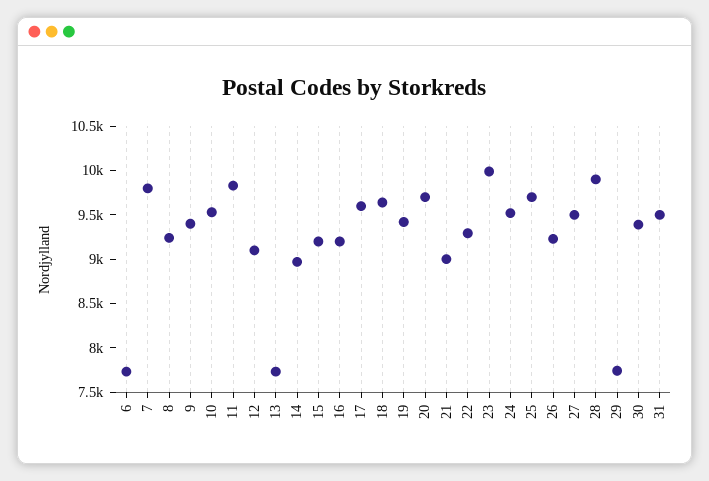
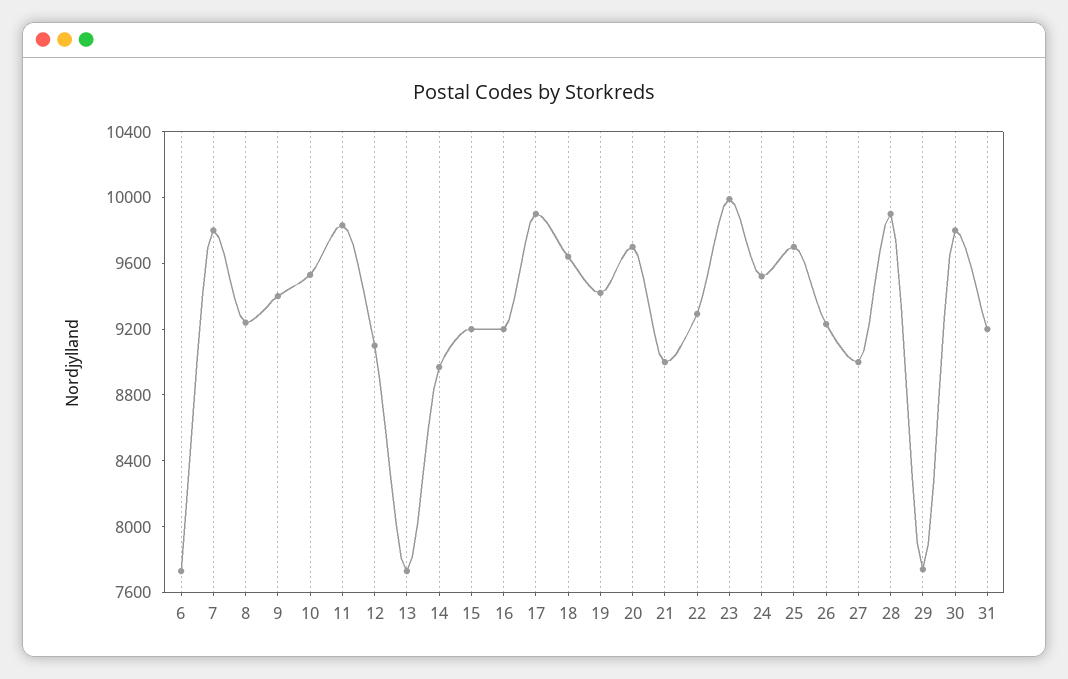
  {
    "6": 7700,
    "7": 9800,
    "8": 9200,
    "9": 9400,
    "10": 9500,
    "11": 9800,
    "12": 9100,
    "13": 7700,
    "14": 9000,
    "15": 9200,
    "16": 9200,
-   "17": 9600,
+   "17": 9900,
    "18": 9600,
    "19": 9400,
    "20": 9700,
    "21": 9000,
    "22": 9300,
    "23": 10000,
    "24": 9500,
    "25": 9700,
    "26": 9200,
-   "27": 9500,
+   "27": 9000,
    "28": 9900,
    "29": 7700,
-   "30": 9400,
+   "30": 9800,
-   "31": 9500
+   "31": 9200
  }

